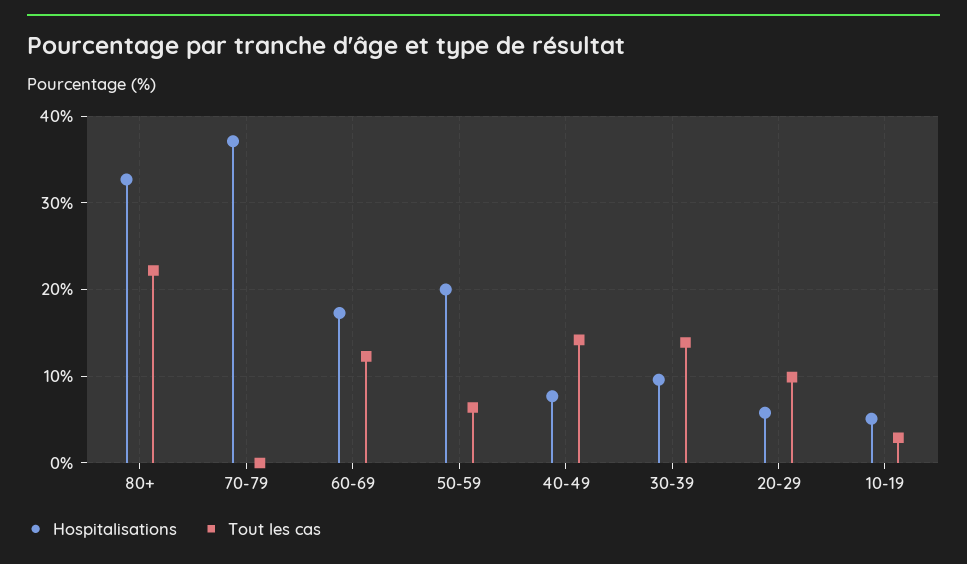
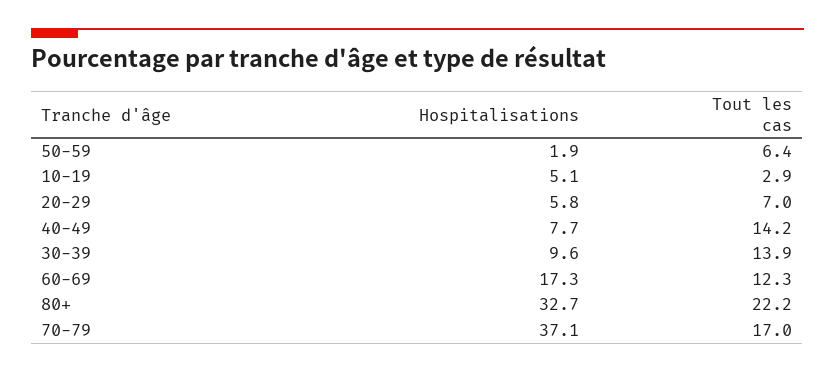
  {
    "Hospitalisations": {
      "80+": 32.7,
      "70-79": 37.1,
      "60-69": 17.3,
-     "50-59": 20,
+     "50-59": 1.9,
      "40-49": 7.7,
      "30-39": 9.6,
      "20-29": 5.8,
      "10-19": 5.1
    },
    "Tout les cas": {
      "80+": 22.2,
-     "70-79": 0,
+     "70-79": 17,
      "60-69": 12.3,
      "50-59": 6.4,
      "40-49": 14.2,
      "30-39": 13.9,
-     "20-29": 10,
+     "20-29": 7,
      "10-19": 2.9
    }
  }

